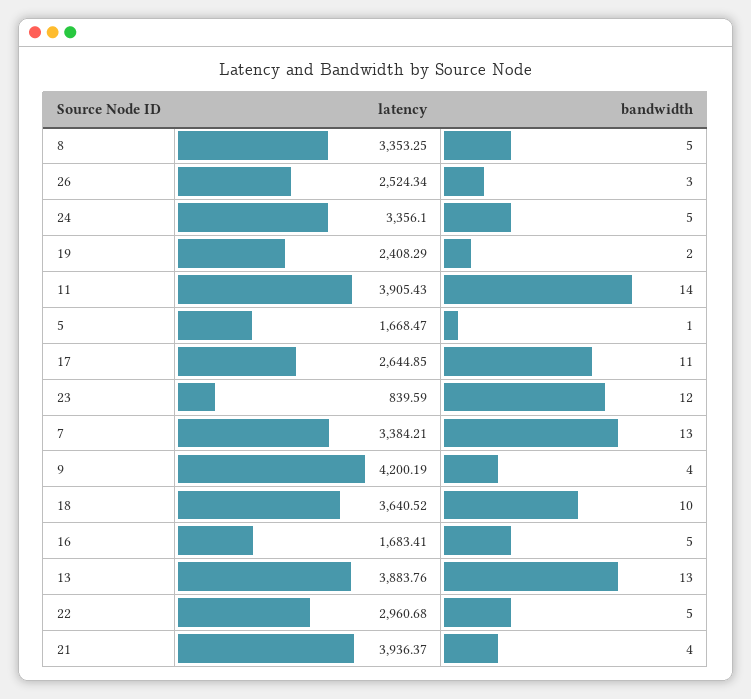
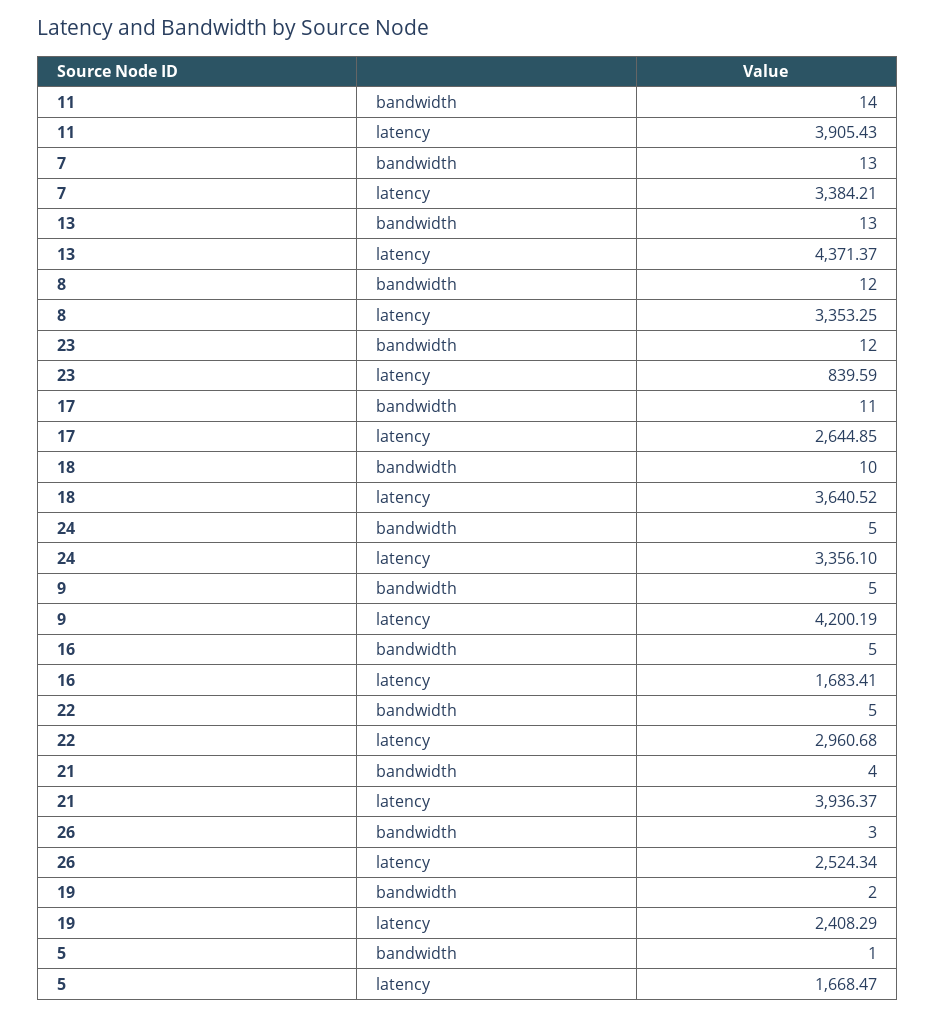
  {
    "latency": {
      "8": 3353.25,
      "26": 2524.34,
      "24": 3356.1,
      "19": 2408.29,
      "11": 3905.43,
      "5": 1668.47,
      "17": 2644.85,
      "23": 839.59,
      "7": 3384.21,
      "9": 4200.19,
      "18": 3640.52,
      "16": 1683.41,
-     "13": 3883.76,
+     "13": 4371.37,
      "22": 2960.68,
      "21": 3936.37
    },
    "bandwidth": {
-     "8": 5,
+     "8": 12,
      "26": 3,
      "24": 5,
      "19": 2,
      "11": 14,
      "5": 1,
      "17": 11,
      "23": 12,
      "7": 13,
-     "9": 4,
+     "9": 5,
      "18": 10,
      "16": 5,
      "13": 13,
      "22": 5,
      "21": 4
    }
  }

